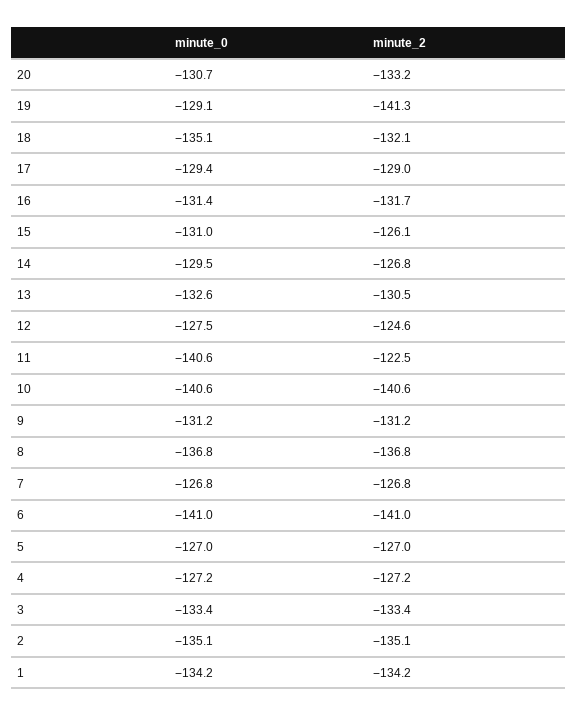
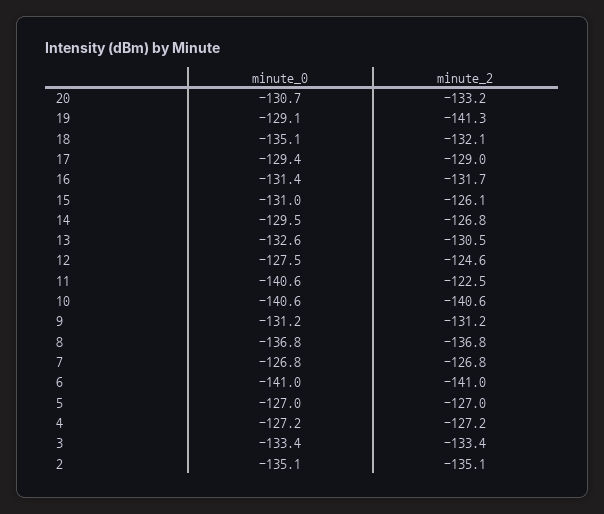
  {
    "minute_0": {
      "20": -130.7,
      "19": -129.1,
      "18": -135.1,
      "17": -129.4,
      "16": -131.4,
      "15": -131,
      "14": -129.5,
      "13": -132.6,
      "12": -127.5,
      "11": -140.6,
      "10": -140.6,
      "9": -131.2,
      "8": -136.8,
      "7": -126.8,
      "6": -141,
      "5": -127,
      "4": -127.2,
      "3": -133.4,
-     "2": -135.1,
+     "2": -135.1
-     "1": -134.2
    },
    "minute_2": {
      "20": -133.2,
      "19": -141.3,
      "18": -132.1,
      "17": -129,
      "16": -131.7,
      "15": -126.1,
      "14": -126.8,
      "13": -130.5,
      "12": -124.6,
      "11": -122.5,
      "10": -140.6,
      "9": -131.2,
      "8": -136.8,
      "7": -126.8,
      "6": -141,
      "5": -127,
      "4": -127.2,
      "3": -133.4,
-     "2": -135.1,
+     "2": -135.1
-     "1": -134.2
    }
  }

